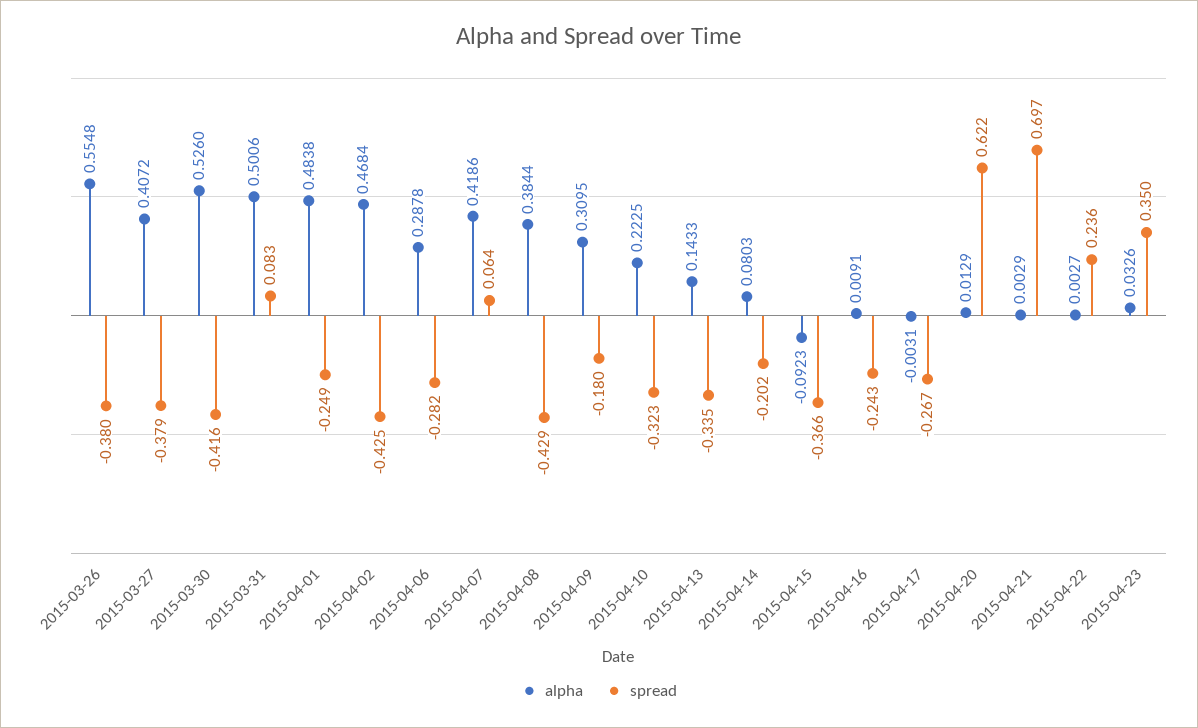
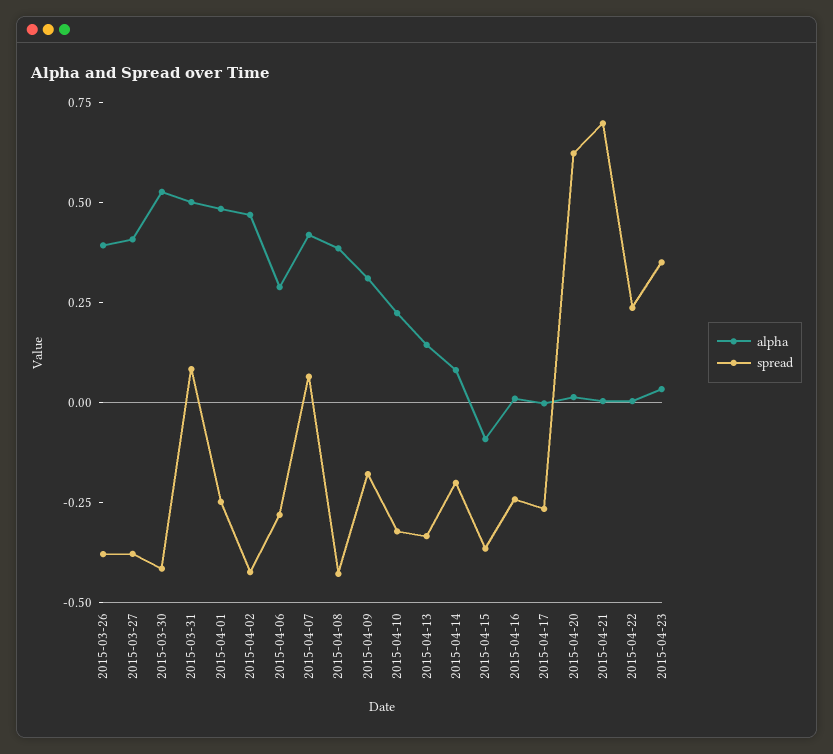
  {
    "alpha": {
-     "2015-03-26": 0.5548,
+     "2015-03-26": 0.4,
      "2015-03-27": 0.4072,
      "2015-03-30": 0.526,
      "2015-03-31": 0.5006,
      "2015-04-01": 0.4838,
      "2015-04-02": 0.4684,
      "2015-04-06": 0.2878,
      "2015-04-07": 0.4186,
      "2015-04-08": 0.3844,
      "2015-04-09": 0.3095,
      "2015-04-10": 0.2225,
      "2015-04-13": 0.1433,
      "2015-04-14": 0.0803,
      "2015-04-15": -0.0923,
      "2015-04-16": 0.0091,
      "2015-04-17": -0.0031,
      "2015-04-20": 0.0129,
      "2015-04-21": 0.0029,
      "2015-04-22": 0.0027,
      "2015-04-23": 0.0326
    },
    "spread": {
      "2015-03-26": -0.38,
      "2015-03-27": -0.379,
      "2015-03-30": -0.416,
      "2015-03-31": 0.083,
      "2015-04-01": -0.249,
      "2015-04-02": -0.425,
      "2015-04-06": -0.282,
      "2015-04-07": 0.064,
      "2015-04-08": -0.429,
      "2015-04-09": -0.18,
      "2015-04-10": -0.323,
      "2015-04-13": -0.335,
      "2015-04-14": -0.202,
      "2015-04-15": -0.366,
      "2015-04-16": -0.243,
      "2015-04-17": -0.267,
      "2015-04-20": 0.622,
      "2015-04-21": 0.697,
      "2015-04-22": 0.236,
      "2015-04-23": 0.35
    }
  }

